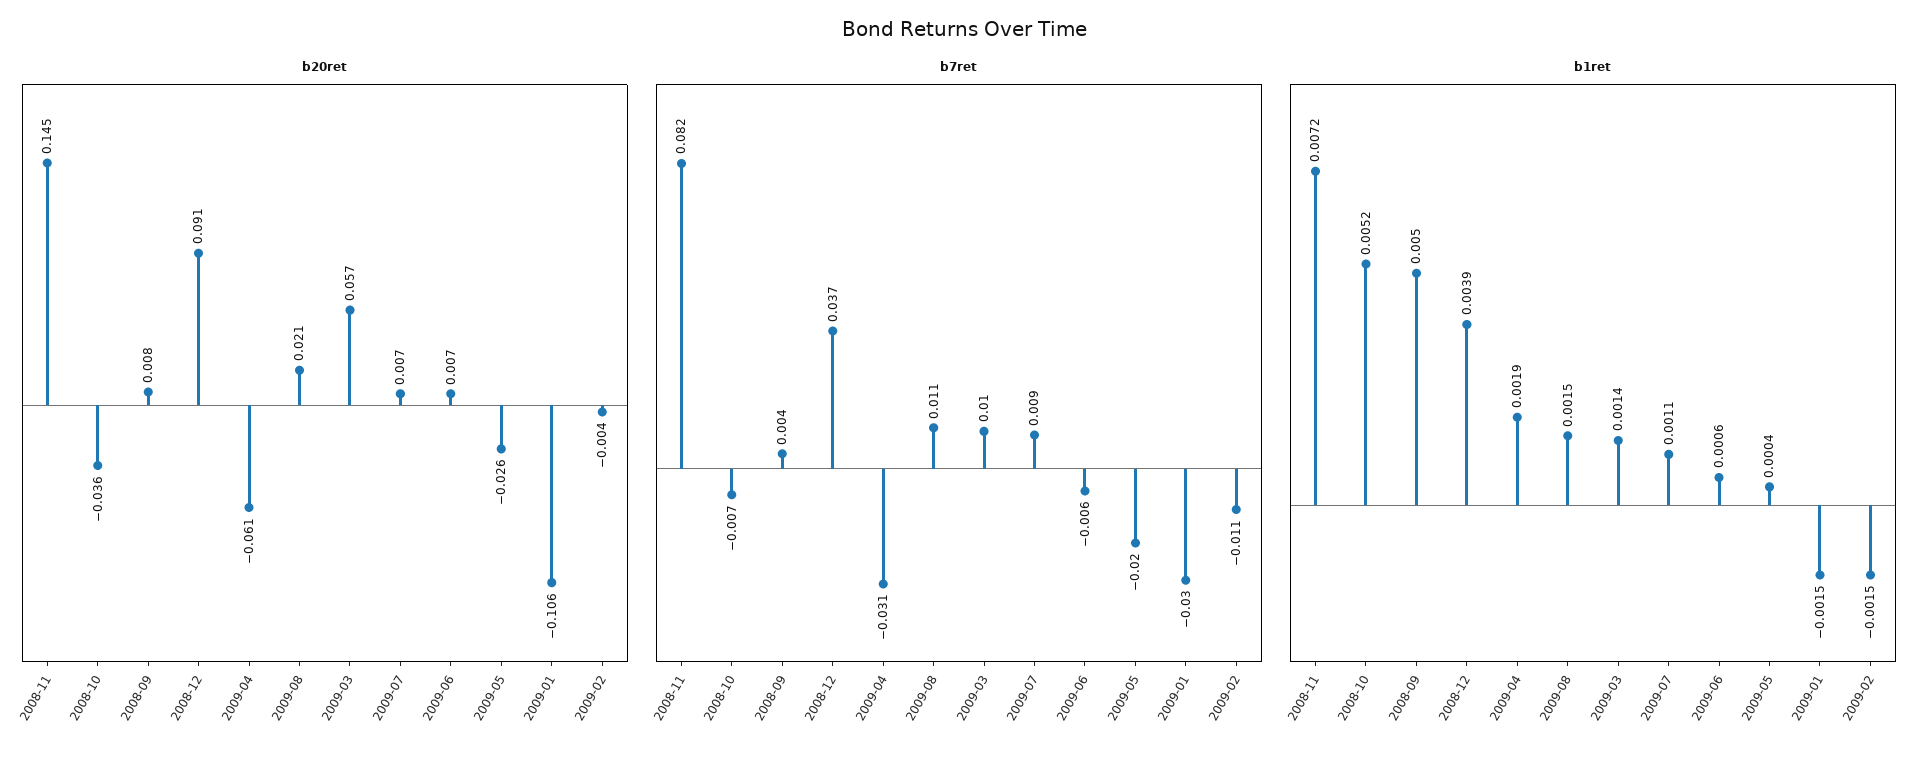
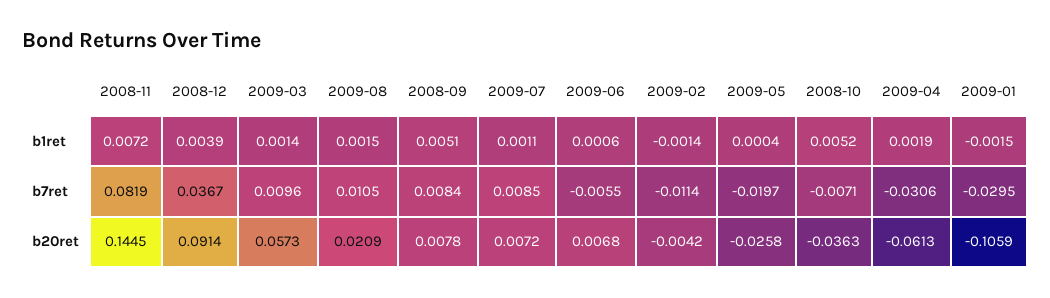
  {
    "b20ret": {
      "2008-11": 0.1445,
      "2008-10": -0.0363,
      "2008-09": 0.0078,
      "2008-12": 0.0914,
      "2009-04": -0.0613,
      "2009-08": 0.0209,
      "2009-03": 0.0573,
      "2009-07": 0.0072,
      "2009-06": 0.0068,
      "2009-05": -0.0258,
      "2009-01": -0.1059,
      "2009-02": -0.0042
    },
    "b7ret": {
      "2008-11": 0.0819,
      "2008-10": -0.0071,
-     "2008-09": 0.004,
+     "2008-09": 0.0084,
      "2008-12": 0.0367,
      "2009-04": -0.0306,
      "2009-08": 0.0105,
      "2009-03": 0.0096,
      "2009-07": 0.0085,
      "2009-06": -0.0055,
      "2009-05": -0.0197,
      "2009-01": -0.0295,
      "2009-02": -0.0114
    },
    "b1ret": {
      "2008-11": 0.0072,
      "2008-10": 0.0052,
-     "2008-09": 0.005,
+     "2008-09": 0.0051,
      "2008-12": 0.0039,
      "2009-04": 0.0019,
      "2009-08": 0.0015,
      "2009-03": 0.0014,
      "2009-07": 0.0011,
      "2009-06": 0.0006,
      "2009-05": 0.0004,
      "2009-01": -0.0015,
-     "2009-02": -0.0015
+     "2009-02": -0.0014
    }
  }

